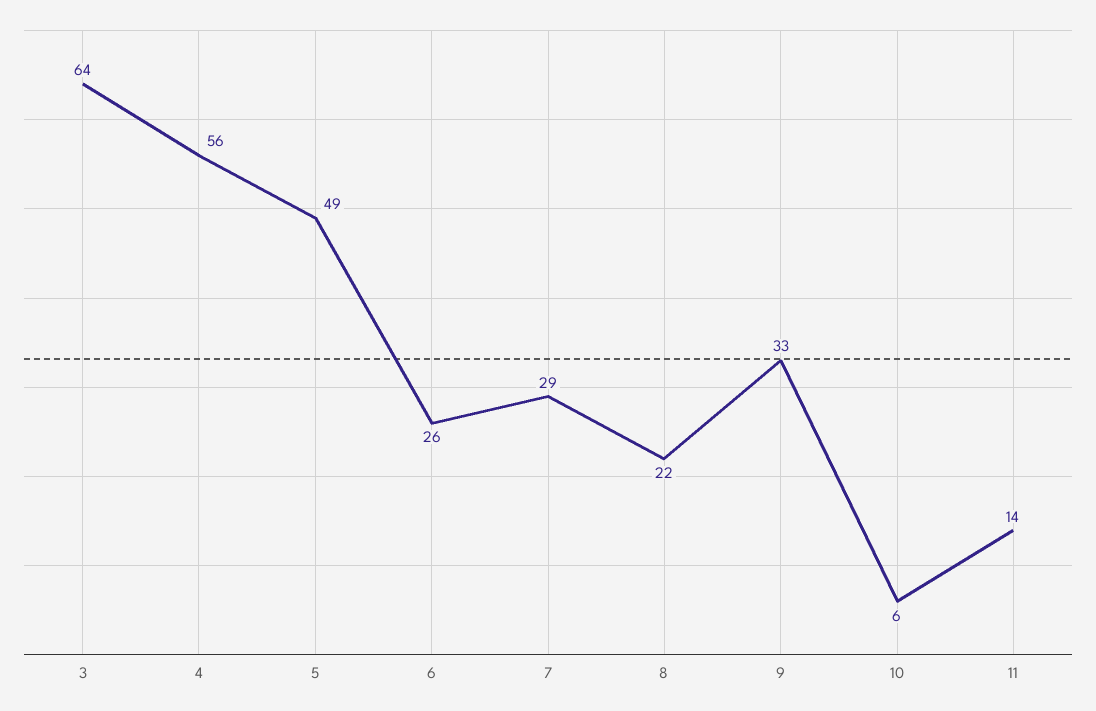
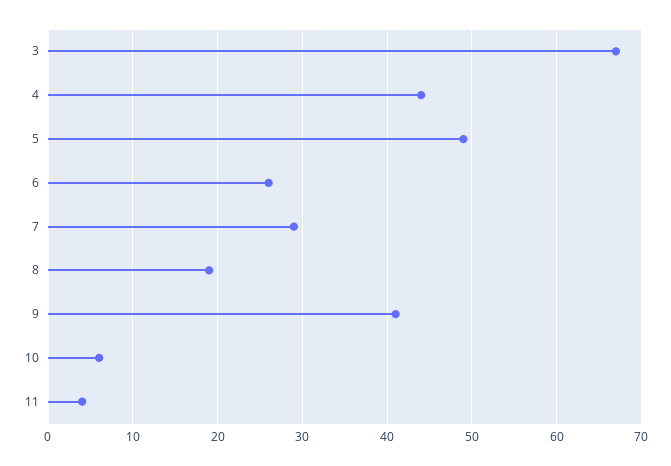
  {
-   "3": 64,
+   "3": 67,
-   "4": 56,
+   "4": 44,
    "5": 49,
    "6": 26,
    "7": 29,
-   "8": 22,
+   "8": 19,
-   "9": 33,
+   "9": 41,
    "10": 6,
-   "11": 14
+   "11": 4
  }

